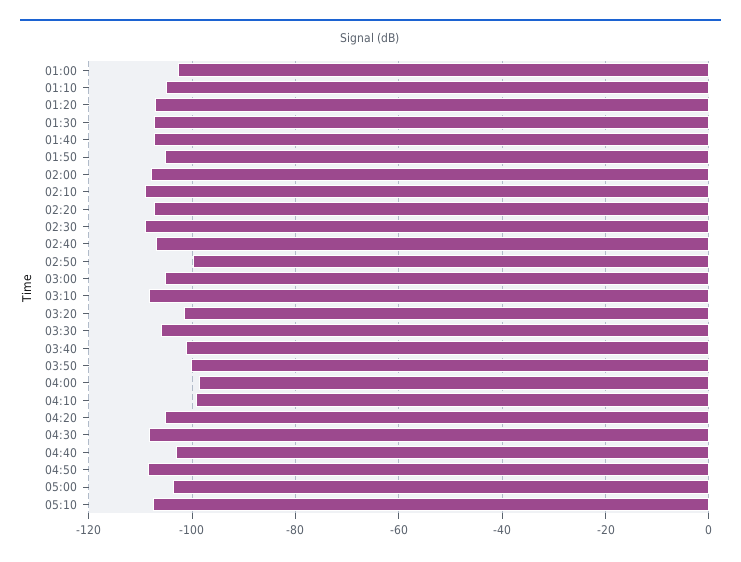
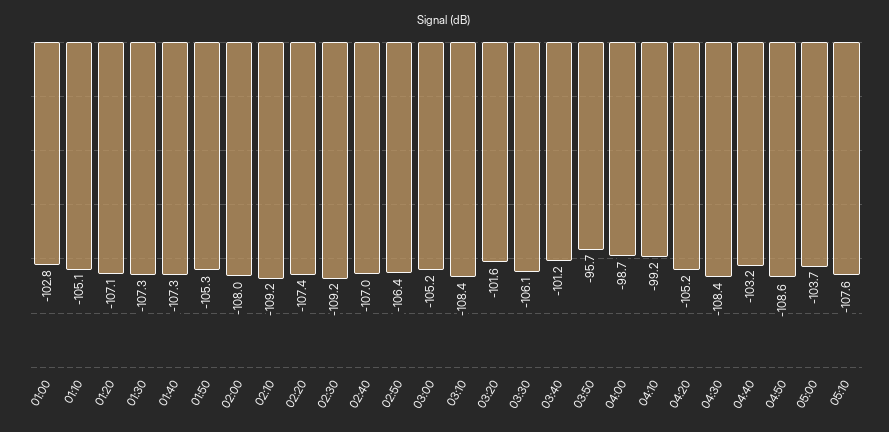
  {
    "01:00": -102.8,
    "01:10": -105.1,
    "01:20": -107.1,
    "01:30": -107.3,
    "01:40": -107.3,
    "01:50": -105.3,
    "02:00": -108,
    "02:10": -109.2,
    "02:20": -107.4,
    "02:30": -109.2,
    "02:40": -107,
-   "02:50": -100,
+   "02:50": -106.4,
    "03:00": -105.2,
    "03:10": -108.4,
    "03:20": -101.6,
    "03:30": -106.1,
    "03:40": -101.2,
-   "03:50": -100,
+   "03:50": -95.7,
    "04:00": -98.7,
    "04:10": -99.2,
    "04:20": -105.2,
    "04:30": -108.4,
    "04:40": -103.2,
    "04:50": -108.6,
    "05:00": -103.7,
    "05:10": -107.6
  }

